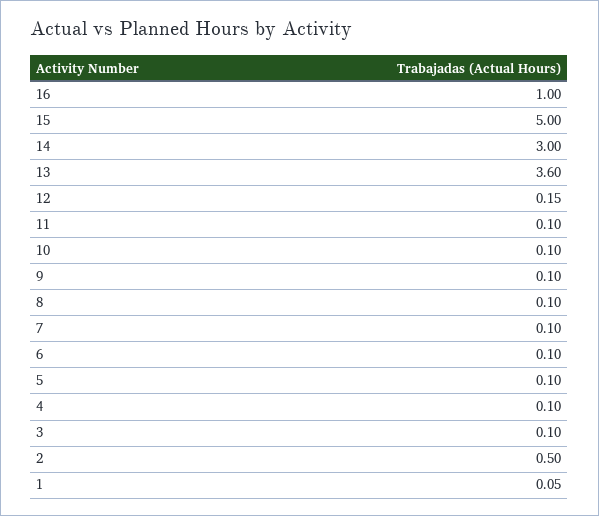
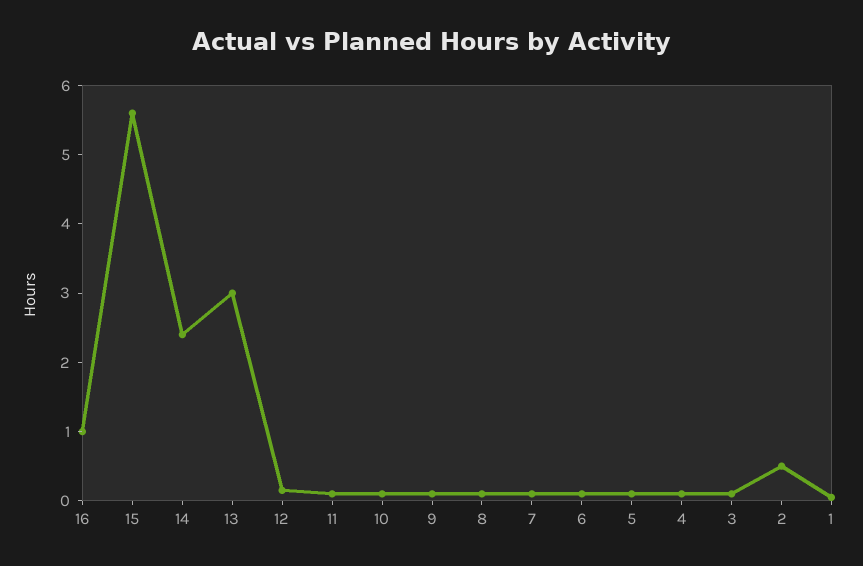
  {
    "16": 1,
-   "15": 5,
+   "15": 5.6,
-   "14": 3,
+   "14": 2.4,
-   "13": 3.6,
+   "13": 3,
    "12": 0.15,
    "11": 0.1,
    "10": 0.1,
    "9": 0.1,
    "8": 0.1,
    "7": 0.1,
    "6": 0.1,
    "5": 0.1,
    "4": 0.1,
    "3": 0.1,
    "2": 0.5,
    "1": 0.05
  }

